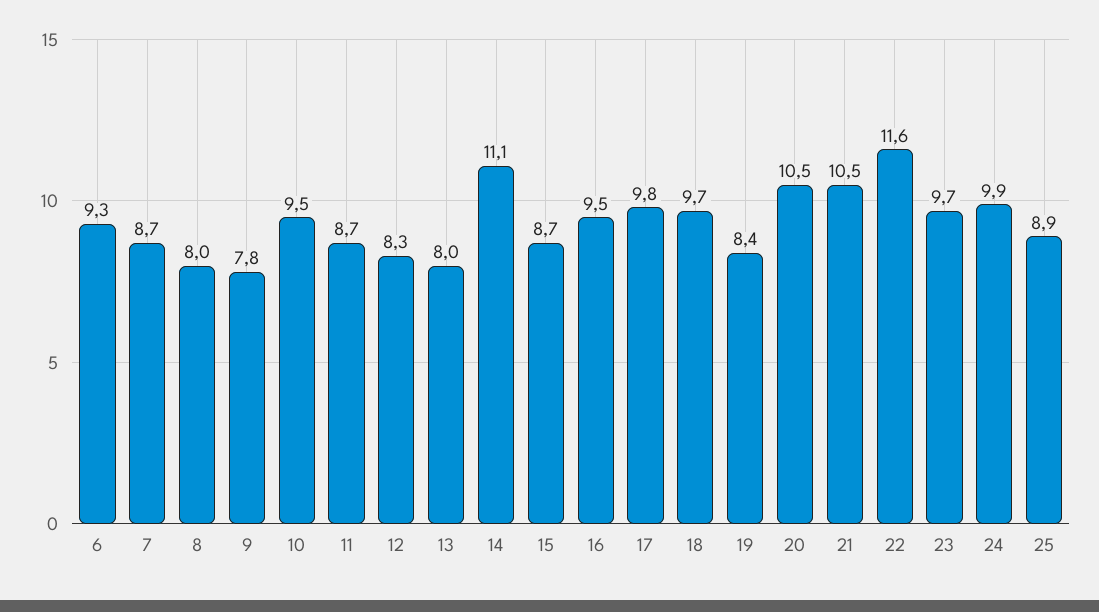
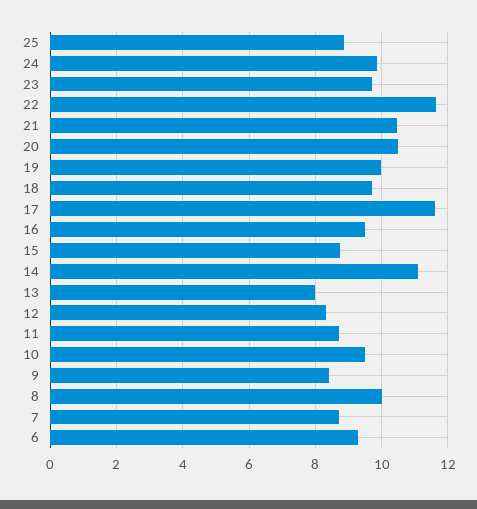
  {
    "6": 9.3,
    "7": 8.7,
-   "8": 8,
+   "8": 10,
-   "9": 7.8,
+   "9": 8.4,
    "10": 9.5,
    "11": 8.7,
    "12": 8.3,
    "13": 8,
    "14": 11.1,
    "15": 8.7,
    "16": 9.5,
-   "17": 9.8,
+   "17": 11.6,
    "18": 9.7,
-   "19": 8.4,
+   "19": 10,
    "20": 10.5,
    "21": 10.5,
    "22": 11.6,
    "23": 9.7,
    "24": 9.9,
    "25": 8.9
  }

